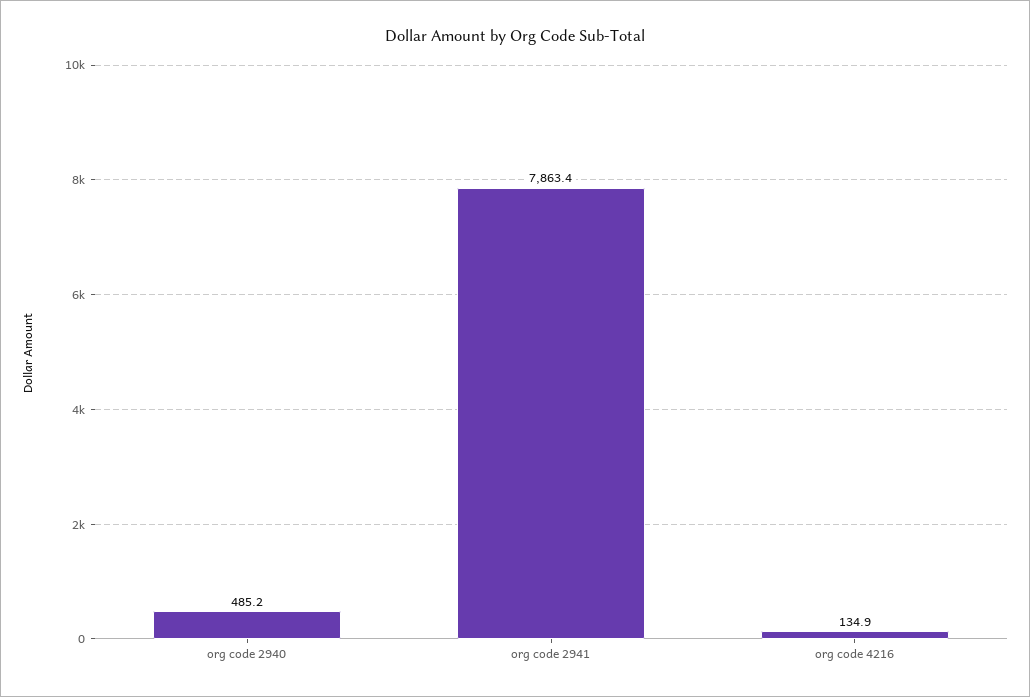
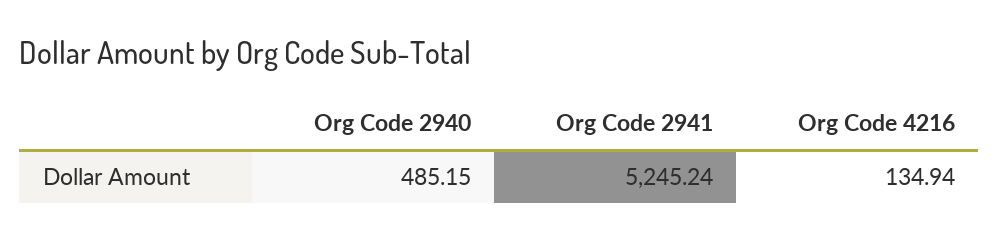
  {
    "org code 2940": 485.15,
-   "org code 2941": 7863.4,
+   "org code 2941": 5245.24,
    "org code 4216": 134.94
  }

